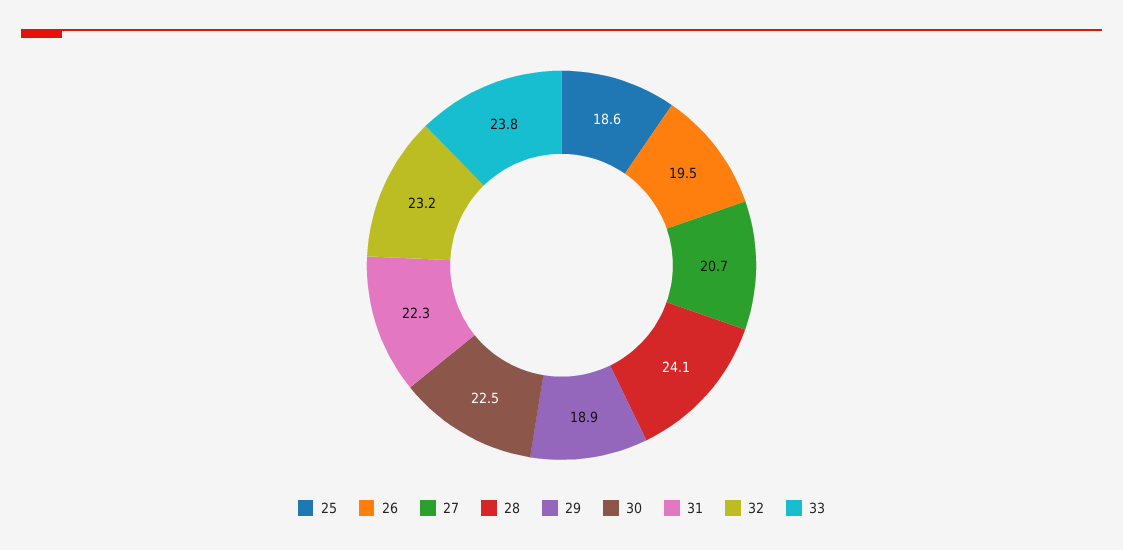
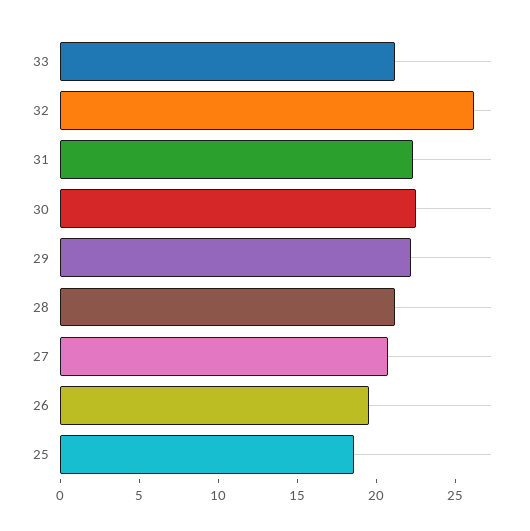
  {
    "25": 18.6,
    "26": 19.5,
    "27": 20.7,
-   "28": 24.1,
+   "28": 21,
-   "29": 18.9,
+   "29": 22,
    "30": 22.5,
    "31": 22.3,
-   "32": 23.2,
+   "32": 26,
-   "33": 23.8
+   "33": 21
  }

